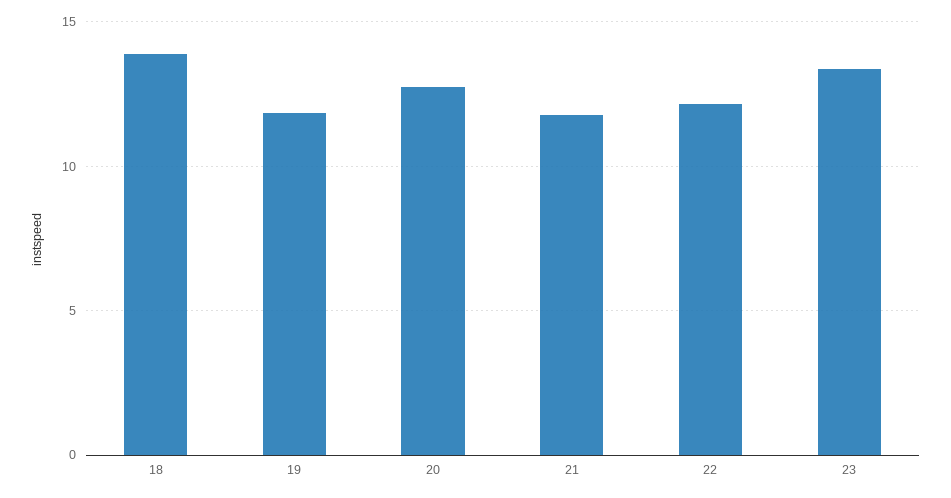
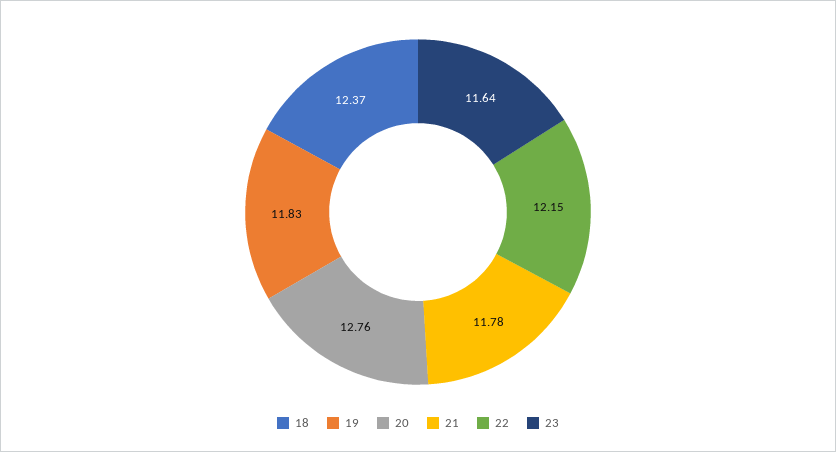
  {
-   "18": 14,
+   "18": 12.37,
    "19": 11.83,
    "20": 12.76,
    "21": 11.78,
    "22": 12.15,
-   "23": 13.5
+   "23": 11.64
  }

